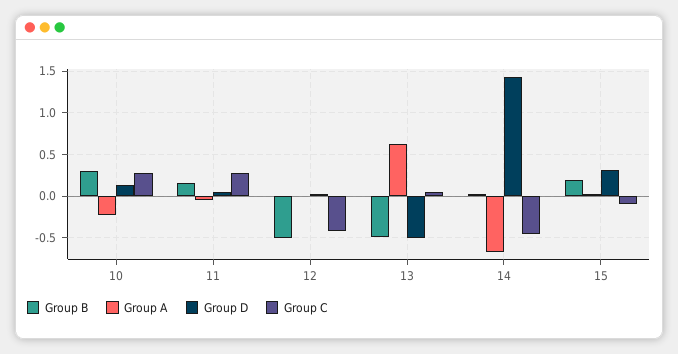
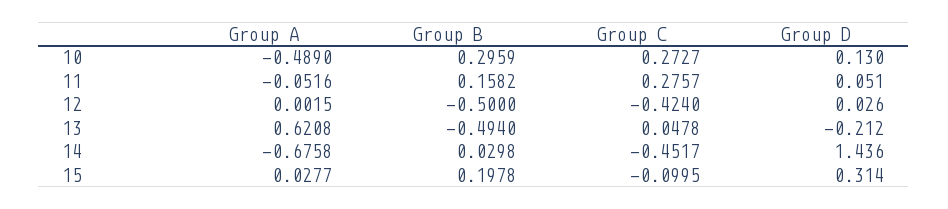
  {
    "Group B": {
      "10": 0.2959,
      "11": 0.1582,
      "12": -0.5,
      "13": -0.494,
      "14": 0.0298,
      "15": 0.1978
    },
    "Group A": {
-     "10": -0.2,
+     "10": -0.489,
      "11": -0.0516,
      "12": 0.0015,
      "13": 0.6208,
      "14": -0.6758,
      "15": 0.0277
    },
    "Group D": {
      "10": 0.13,
      "11": 0.051,
      "12": 0.026,
-     "13": -0.5,
+     "13": -0.212,
      "14": 1.436,
      "15": 0.314
    },
    "Group C": {
      "10": 0.2727,
      "11": 0.2757,
      "12": -0.424,
      "13": 0.0478,
      "14": -0.4517,
      "15": -0.0995
    }
  }

